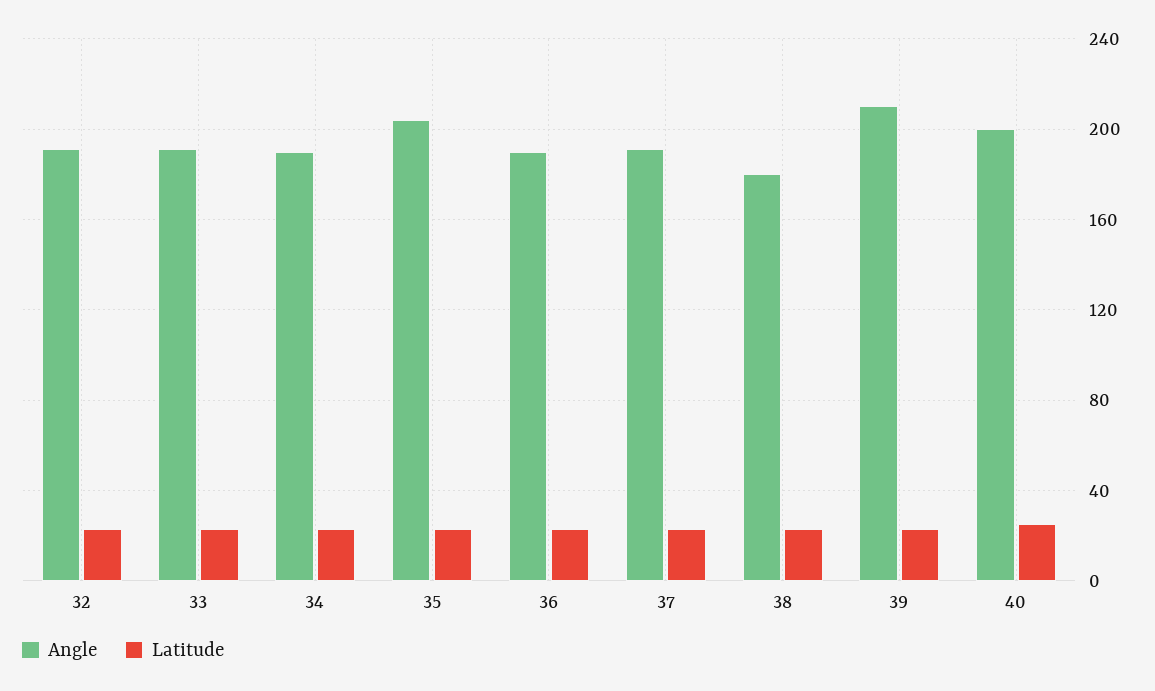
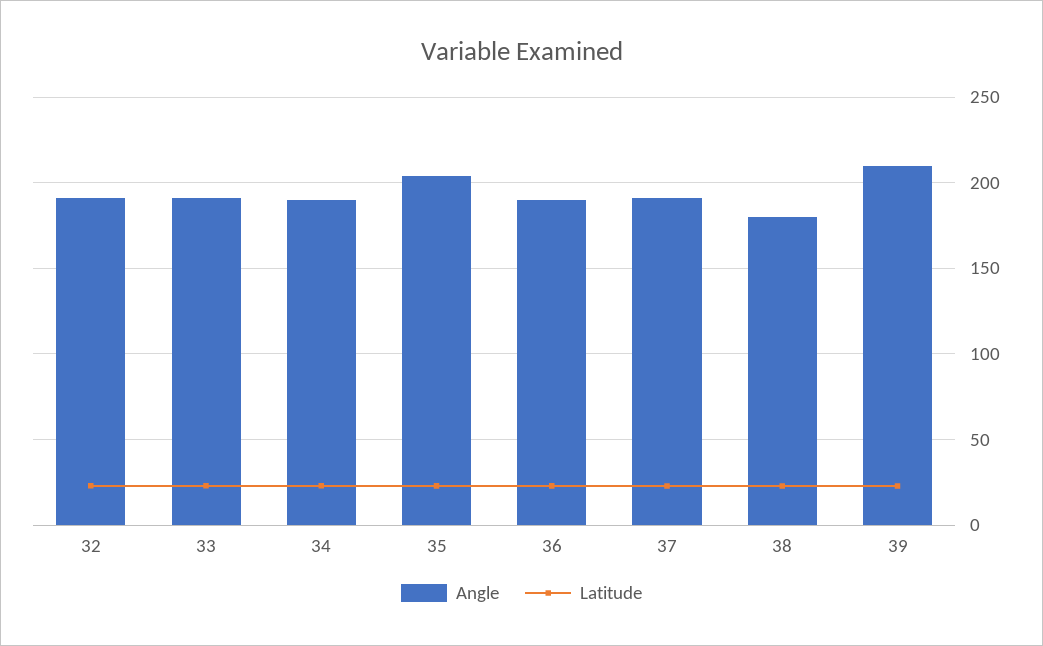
  {
    "Angle": {
      "32": 190,
      "33": 190,
      "34": 190,
      "35": 205,
      "36": 190,
      "37": 190,
      "38": 180,
-     "39": 210,
+     "39": 210
-     "40": 200
    },
    "Latitude": {
      "32": 25,
      "33": 25,
      "34": 25,
      "35": 25,
      "36": 25,
      "37": 25,
      "38": 25,
-     "39": 25,
+     "39": 25
-     "40": 25
    }
  }

